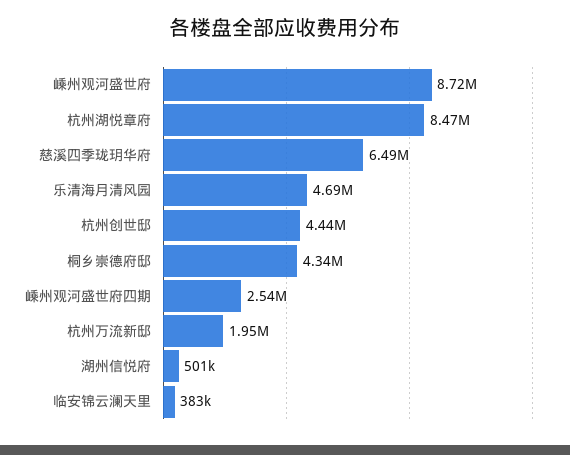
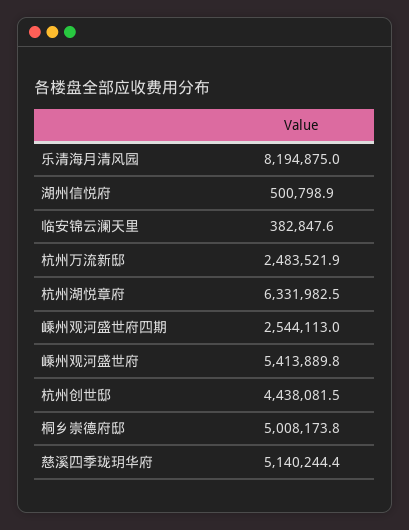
  {
-   "嵊州观河盛世府": 8720000,
+   "嵊州观河盛世府": 5413889.8,
-   "杭州湖悦章府": 8470000,
+   "杭州湖悦章府": 6331982.5,
-   "慈溪四季珑玥华府": 6490000,
+   "慈溪四季珑玥华府": 5140244.4,
-   "乐清海月清风园": 4690000,
+   "乐清海月清风园": 8194875,
    "杭州创世邸": 4438081.5,
-   "桐乡崇德府邸": 4340000,
+   "桐乡崇德府邸": 5008173.8,
    "嵊州观河盛世府四期": 2544113,
-   "杭州万流新邸": 1950000,
+   "杭州万流新邸": 2483521.9,
    "湖州信悦府": 500798.9,
    "临安锦云澜天里": 382847.6
  }

